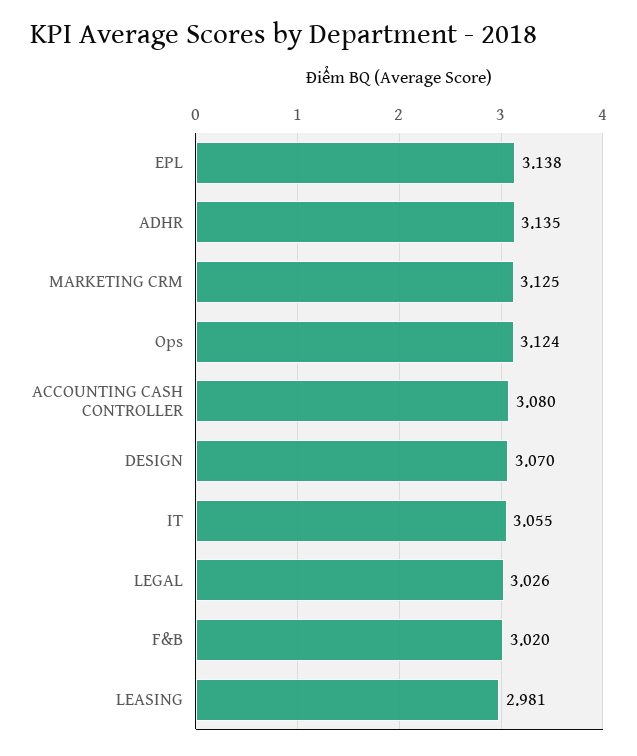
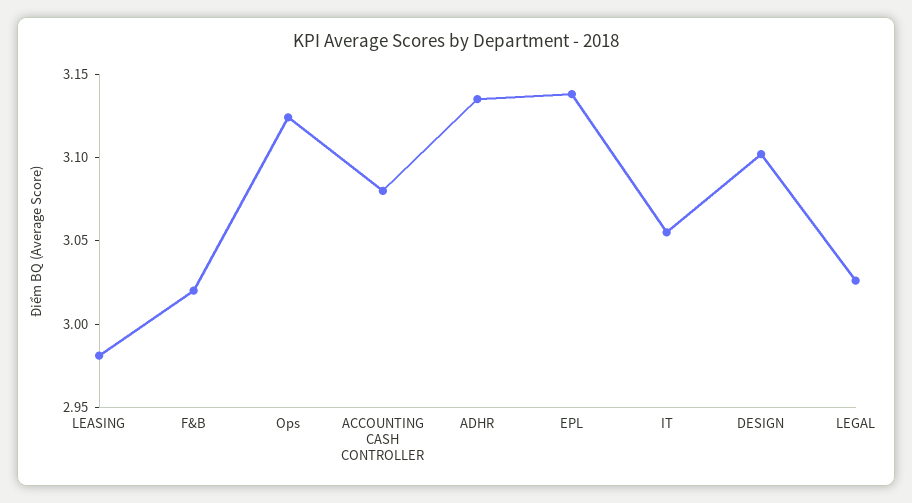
  {
    "EPL": 3.138,
    "ADHR": 3.135,
-   "MARKETING CRM": 3.125,
    "Ops": 3.124,
    "ACCOUNTING CASH CONTROLLER": 3.08,
-   "DESIGN": 3.07,
+   "DESIGN": 3.1,
    "IT": 3.055,
    "LEGAL": 3.026,
    "F&B": 3.02,
    "LEASING": 2.981
  }

